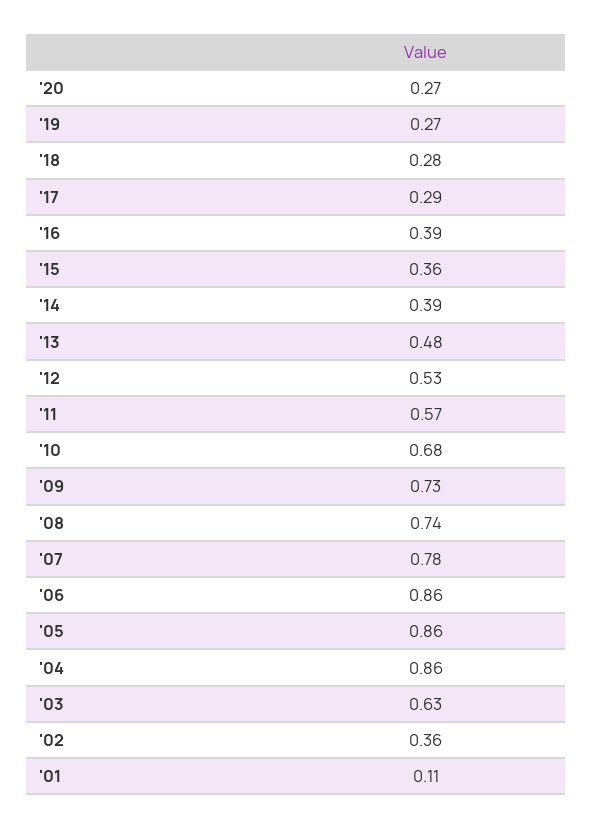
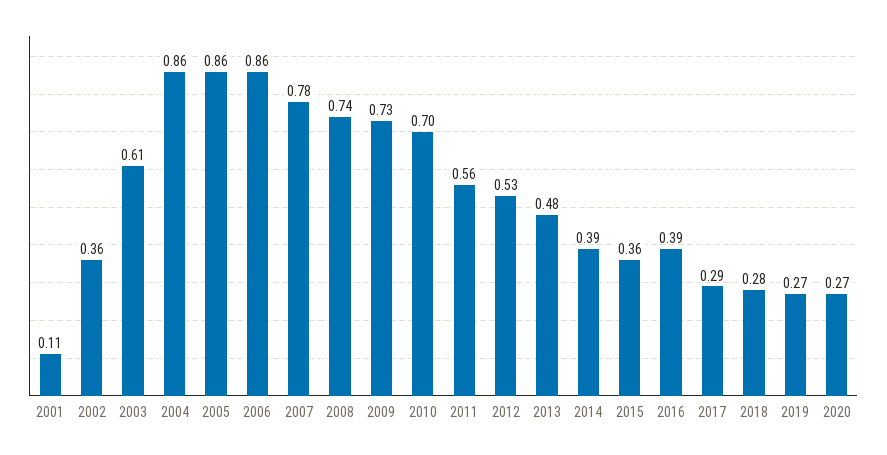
  {
    "'20": 0.27,
    "'19": 0.27,
    "'18": 0.28,
    "'17": 0.29,
    "'16": 0.39,
    "'15": 0.36,
    "'14": 0.39,
    "'13": 0.48,
    "'12": 0.53,
-   "'11": 0.57,
+   "'11": 0.56,
-   "'10": 0.68,
+   "'10": 0.7,
    "'09": 0.73,
    "'08": 0.74,
    "'07": 0.78,
    "'06": 0.86,
    "'05": 0.86,
    "'04": 0.86,
-   "'03": 0.63,
+   "'03": 0.61,
    "'02": 0.36,
    "'01": 0.11
  }

